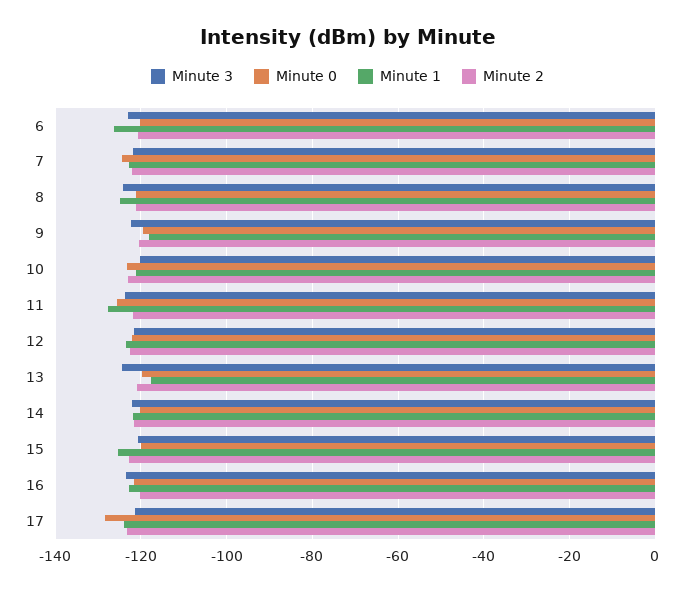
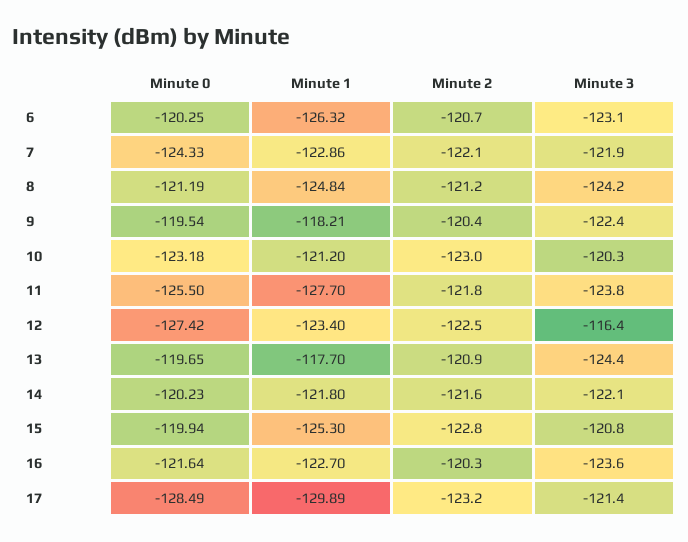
  {
    "Minute 3": {
      "6": -123.1,
      "7": -121.9,
      "8": -124.2,
      "9": -122.4,
      "10": -120.3,
      "11": -123.8,
-     "12": -122,
+     "12": -116.4,
      "13": -124.4,
      "14": -122.1,
      "15": -120.8,
      "16": -123.6,
      "17": -121.4
    },
    "Minute 0": {
      "6": -120.25,
      "7": -124.33,
      "8": -121.19,
      "9": -119.54,
      "10": -123.18,
      "11": -125.5,
-     "12": -122,
+     "12": -127.42,
      "13": -119.65,
      "14": -120.23,
      "15": -119.94,
      "16": -121.64,
      "17": -128.49
    },
    "Minute 1": {
      "6": -126.32,
      "7": -122.86,
      "8": -124.84,
      "9": -118.21,
      "10": -121.2,
      "11": -127.7,
      "12": -123.4,
      "13": -117.7,
      "14": -121.8,
      "15": -125.3,
      "16": -122.7,
-     "17": -124
+     "17": -129.89
    },
    "Minute 2": {
      "6": -120.7,
      "7": -122.1,
      "8": -121.2,
      "9": -120.4,
      "10": -123,
      "11": -121.8,
      "12": -122.5,
      "13": -120.9,
      "14": -121.6,
      "15": -122.8,
      "16": -120.3,
      "17": -123.2
    }
  }

